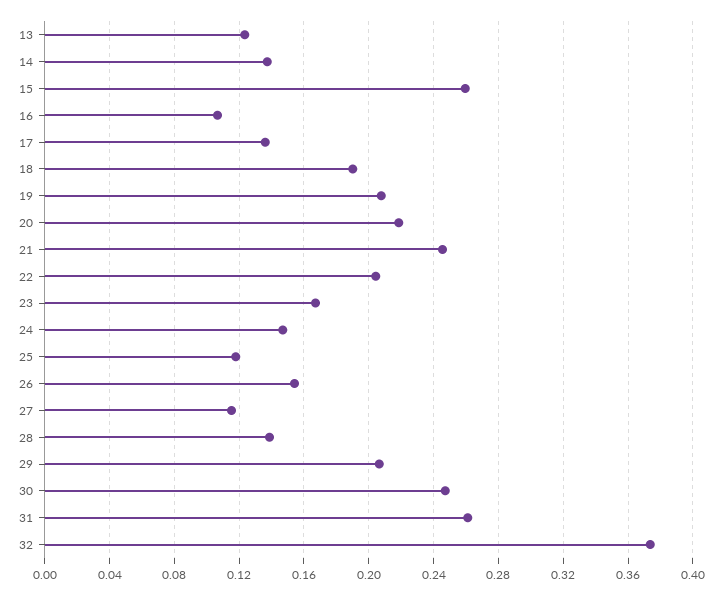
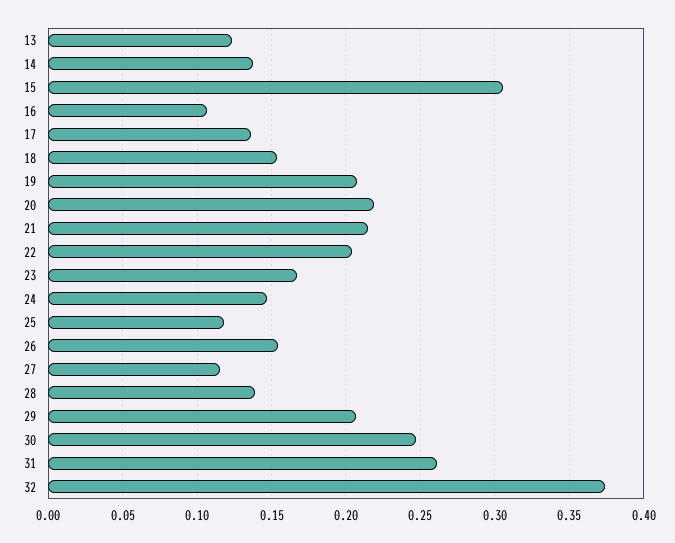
  {
    "13": 0.125,
    "14": 0.135,
-   "15": 0.26,
+   "15": 0.305,
    "16": 0.105,
    "17": 0.135,
-   "18": 0.19,
+   "18": 0.155,
    "19": 0.21,
    "20": 0.22,
-   "21": 0.245,
+   "21": 0.215,
    "22": 0.205,
    "23": 0.165,
    "24": 0.145,
    "25": 0.12,
    "26": 0.155,
    "27": 0.115,
    "28": 0.14,
    "29": 0.205,
    "30": 0.245,
    "31": 0.26,
    "32": 0.375
  }

